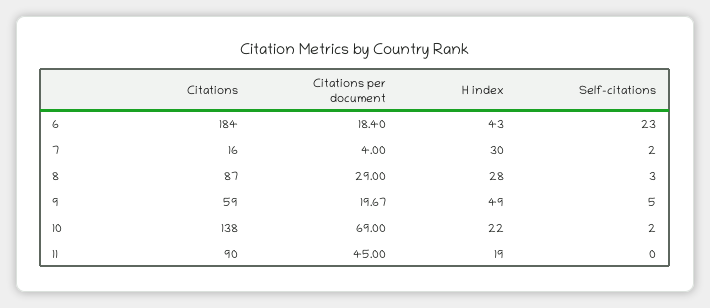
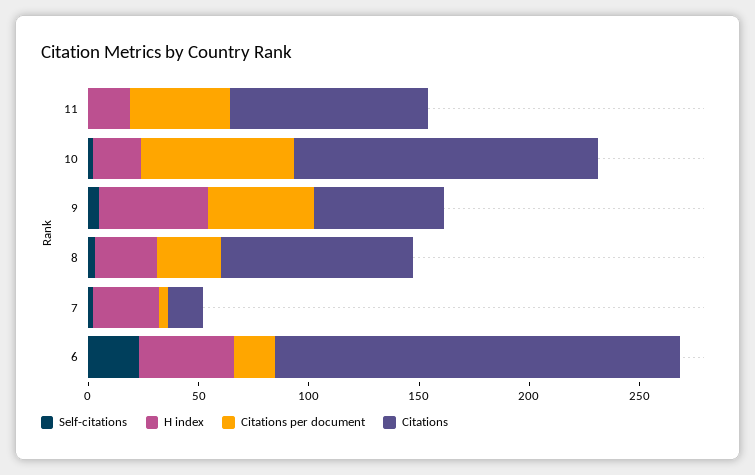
  {
    "Citations": {
      "6": 184,
      "7": 16,
      "8": 87,
      "9": 59,
      "10": 138,
      "11": 90
    },
    "Citations per document": {
      "6": 18.4,
      "7": 4,
      "8": 29,
-     "9": 19.67,
+     "9": 50,
      "10": 69,
      "11": 45
    },
    "H index": {
      "6": 43,
      "7": 30,
      "8": 28,
      "9": 49,
      "10": 22,
      "11": 19
    },
    "Self-citations": {
      "6": 23,
      "7": 2,
      "8": 3,
      "9": 5,
      "10": 2,
      "11": 0
    }
  }

